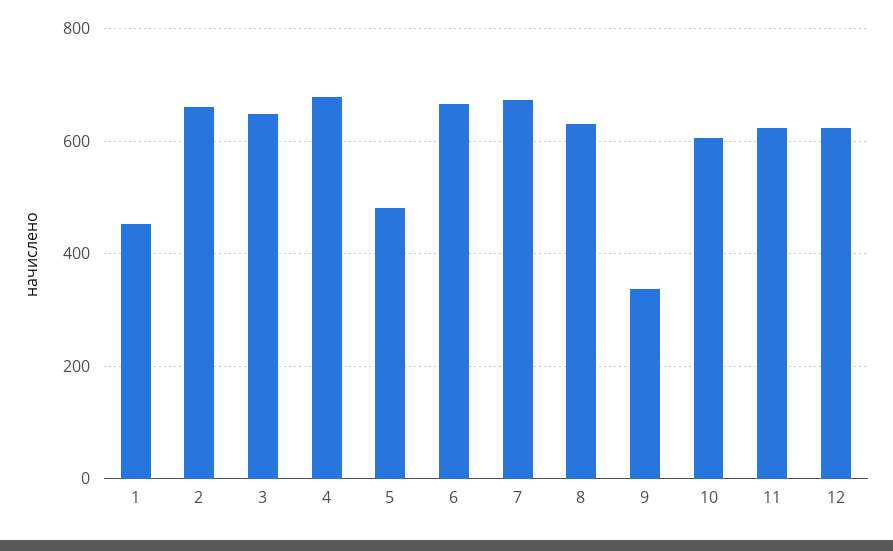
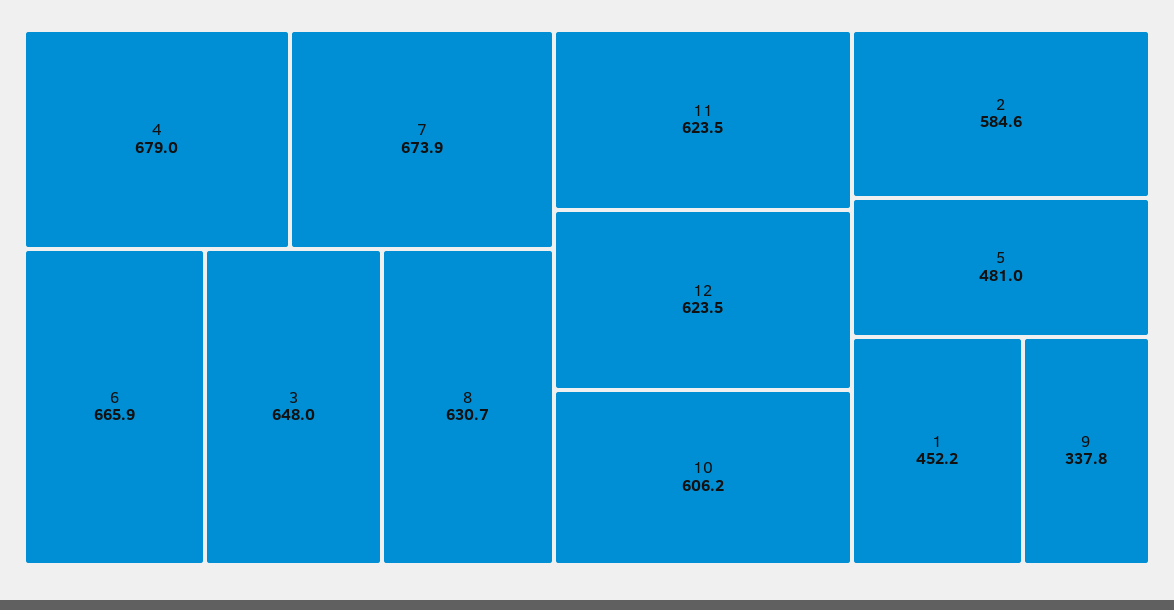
  {
    "1": 452.2,
-   "2": 660,
+   "2": 584.6,
    "3": 648,
    "4": 679,
    "5": 481,
    "6": 665.9,
    "7": 673.9,
    "8": 630.7,
    "9": 337.8,
    "10": 606.2,
    "11": 623.5,
    "12": 623.5
  }

